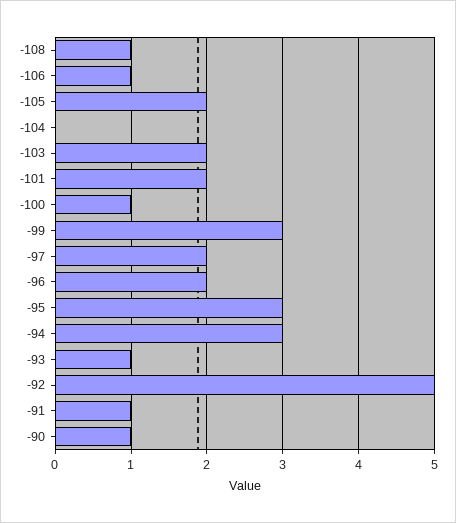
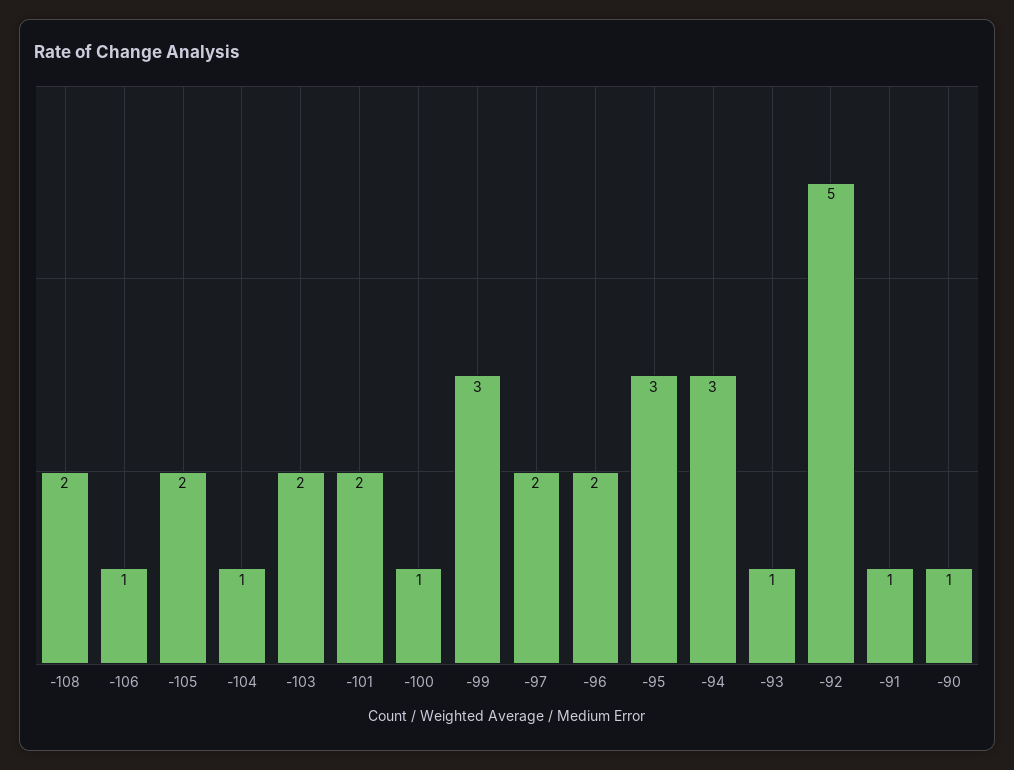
  {
-   "-108": 1,
+   "-108": 2,
    "-106": 1,
    "-105": 2,
-   "-104": 0,
+   "-104": 1,
    "-103": 2,
    "-101": 2,
    "-100": 1,
    "-99": 3,
    "-97": 2,
    "-96": 2,
    "-95": 3,
    "-94": 3,
    "-93": 1,
    "-92": 5,
    "-91": 1,
    "-90": 1
  }

